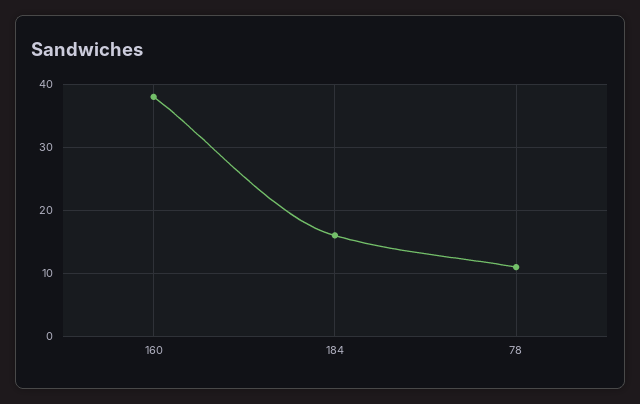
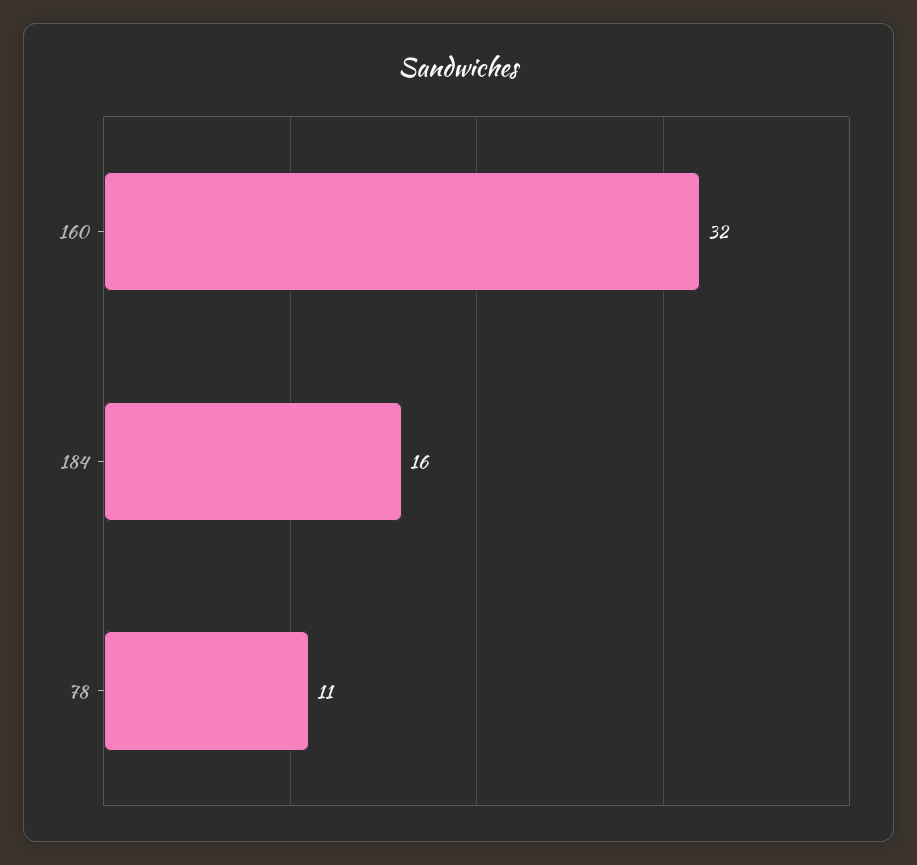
  {
-   "160": 38,
+   "160": 32,
    "184": 16,
    "78": 11
  }

